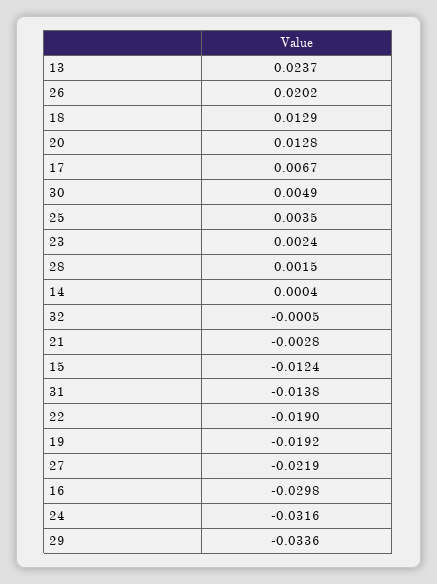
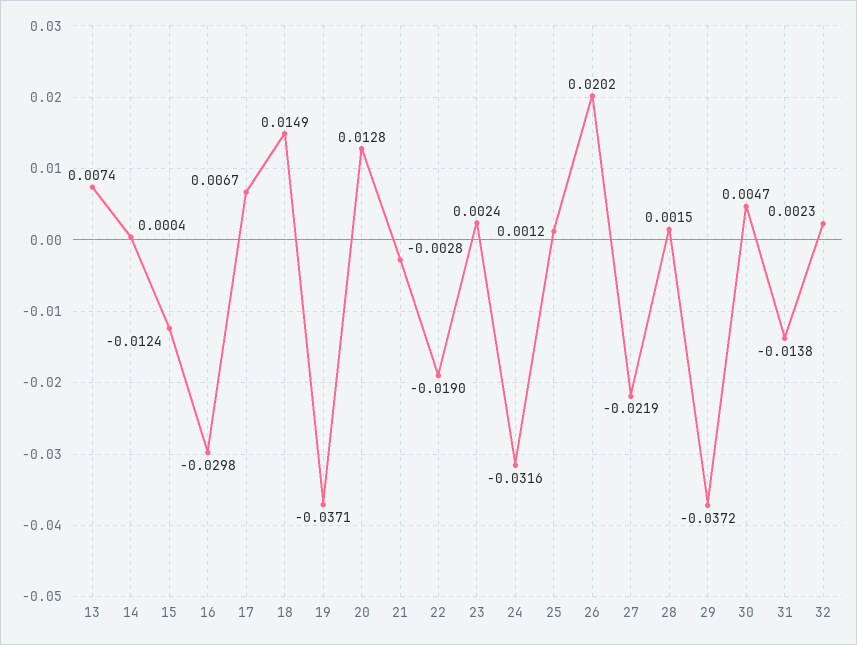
  {
-   "13": 0.0237,
+   "13": 0.0074,
    "26": 0.0202,
-   "18": 0.0129,
+   "18": 0.0149,
    "20": 0.0128,
    "17": 0.0067,
-   "30": 0.0049,
+   "30": 0.0047,
-   "25": 0.0035,
+   "25": 0.0012,
    "23": 0.0024,
    "28": 0.0015,
    "14": 0.0004,
-   "32": -0.0005,
+   "32": 0.0023,
    "21": -0.0028,
    "15": -0.0124,
    "31": -0.0138,
    "22": -0.019,
-   "19": -0.0192,
+   "19": -0.0371,
    "27": -0.0219,
    "16": -0.0298,
    "24": -0.0316,
-   "29": -0.0336
+   "29": -0.0372
  }

